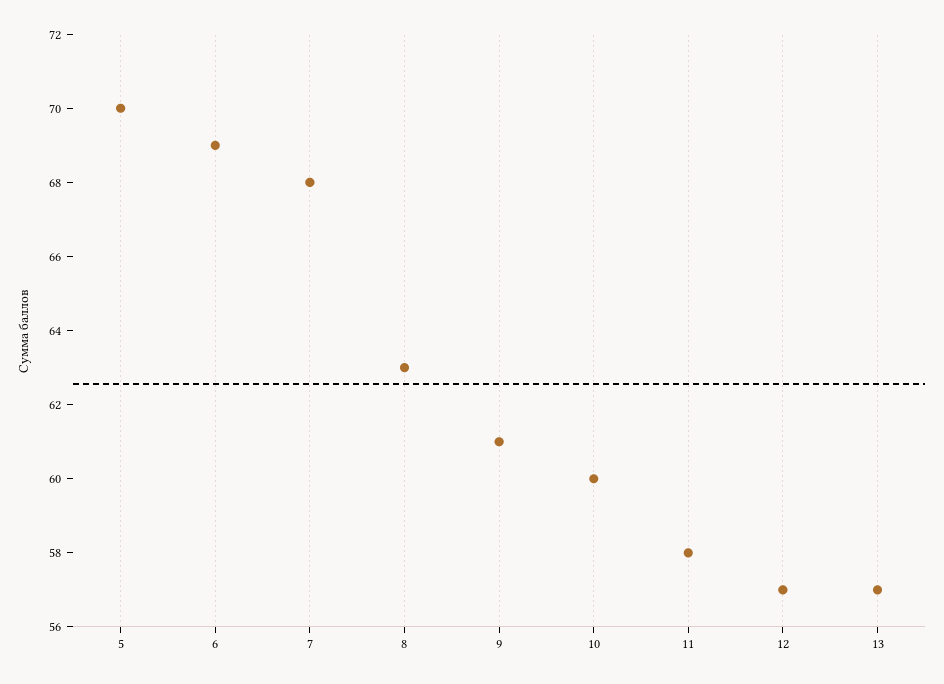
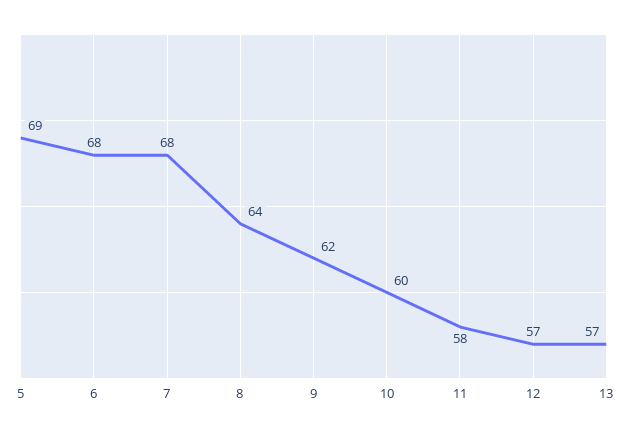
  {
-   "5": 70,
+   "5": 69,
-   "6": 69,
+   "6": 68,
    "7": 68,
-   "8": 63,
+   "8": 64,
-   "9": 61,
+   "9": 62,
    "10": 60,
    "11": 58,
    "12": 57,
    "13": 57
  }

